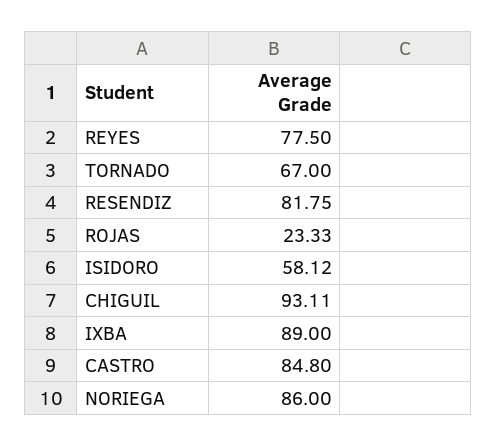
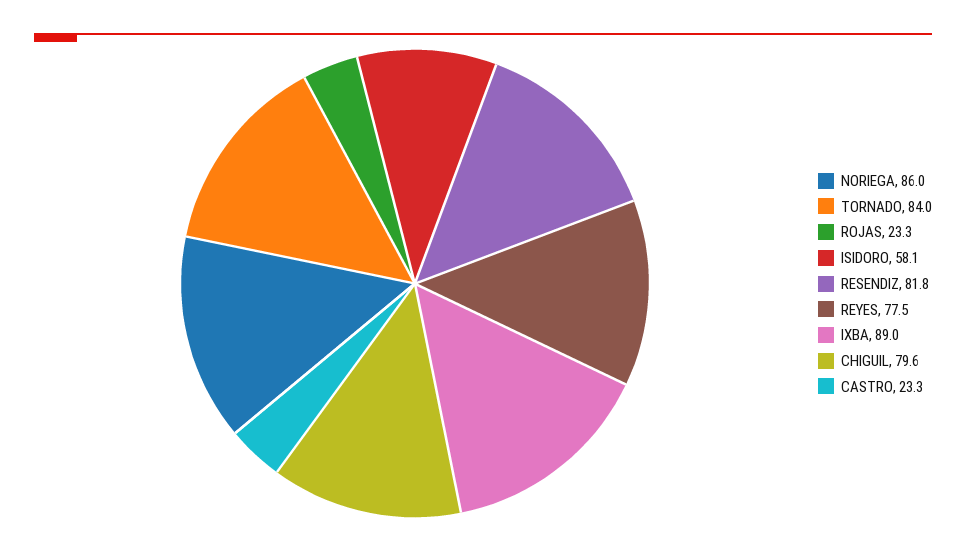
  {
    "REYES": 77.5,
-   "TORNADO": 67,
+   "TORNADO": 84,
    "RESENDIZ": 81.75,
    "ROJAS": 23.33,
    "ISIDORO": 58.12,
-   "CHIGUIL": 93.11,
+   "CHIGUIL": 79.6,
    "IXBA": 89,
-   "CASTRO": 84.8,
+   "CASTRO": 23.3,
    "NORIEGA": 86
  }

